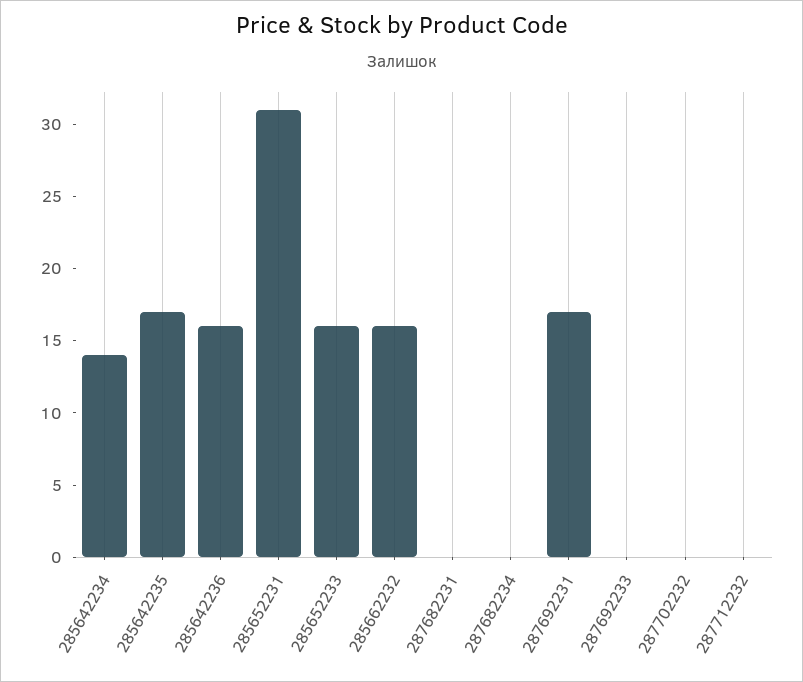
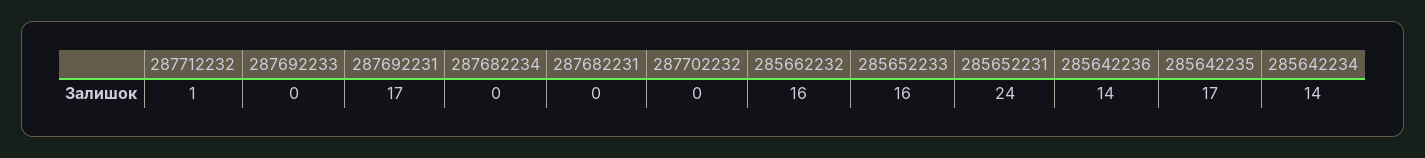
  {
    "285642234": 14,
    "285642235": 17,
-   "285642236": 16,
+   "285642236": 14,
-   "285652231": 31,
+   "285652231": 24,
    "285652233": 16,
    "285662232": 16,
    "287682231": 0,
    "287682234": 0,
    "287692231": 17,
    "287692233": 0,
    "287702232": 0,
-   "287712232": 0
+   "287712232": 1
  }

